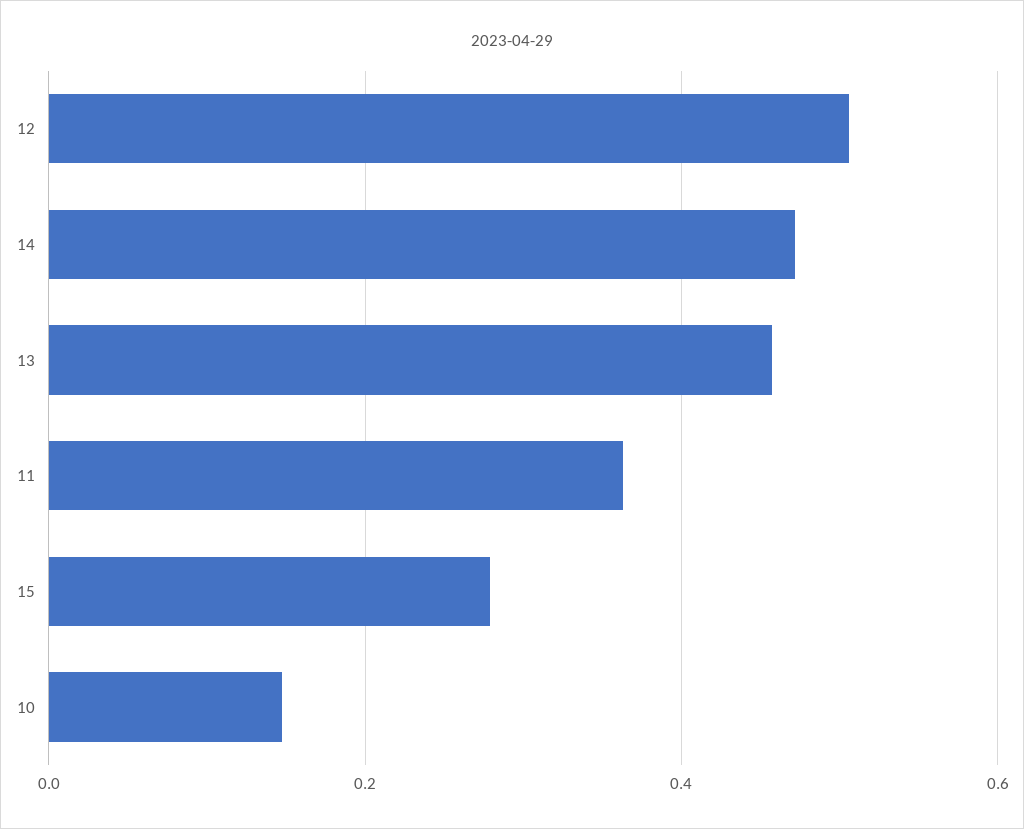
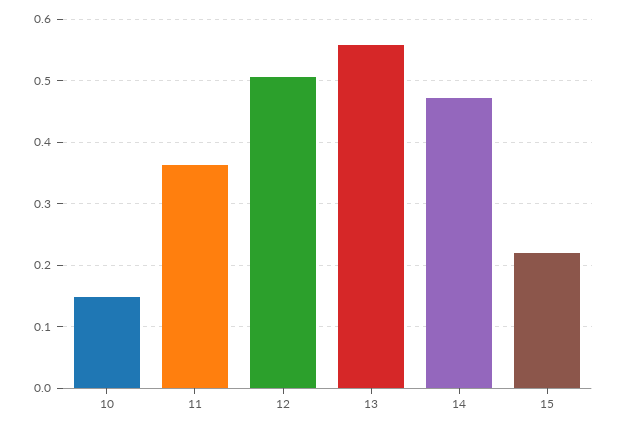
  {
    "12": 0.51,
    "14": 0.47,
-   "13": 0.46,
+   "13": 0.56,
    "11": 0.36,
-   "15": 0.28,
+   "15": 0.22,
    "10": 0.15
  }

